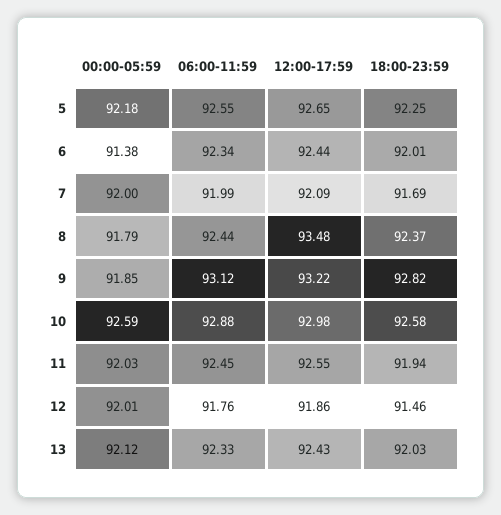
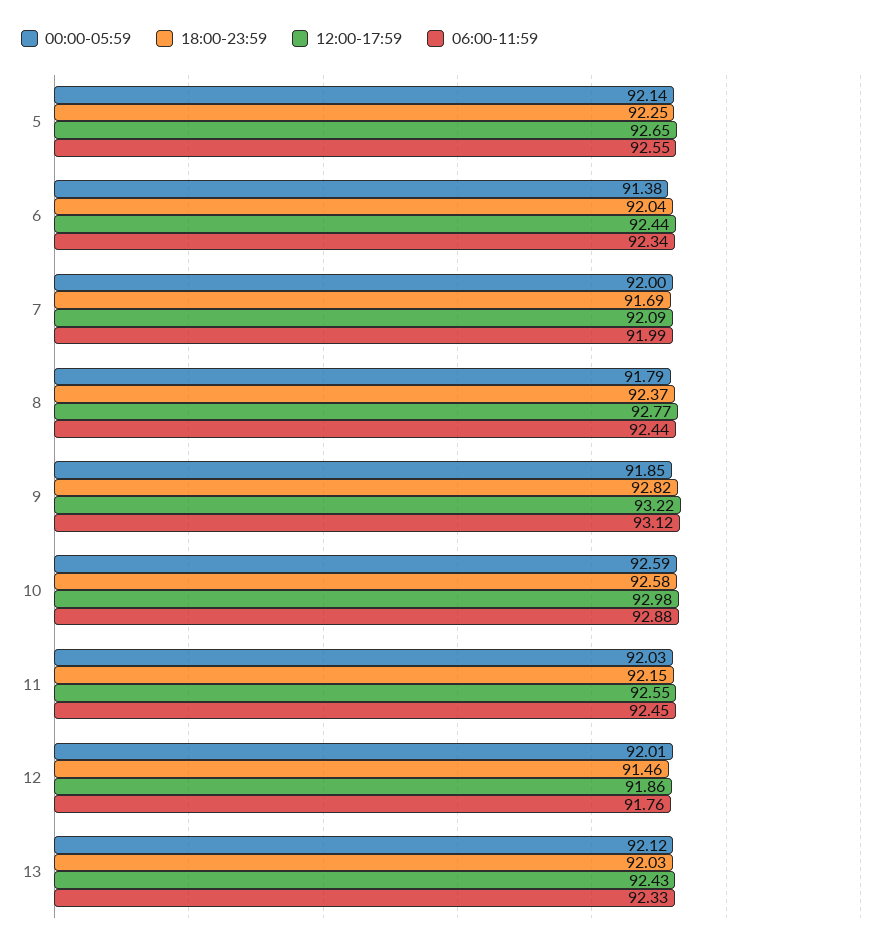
  {
    "00:00-05:59": {
-     "5": 92.18,
+     "5": 92.14,
      "6": 91.38,
      "7": 92,
      "8": 91.79,
      "9": 91.85,
      "10": 92.59,
      "11": 92.03,
      "12": 92.01,
      "13": 92.12
    },
    "06:00-11:59": {
      "5": 92.55,
      "6": 92.34,
      "7": 91.99,
      "8": 92.44,
      "9": 93.12,
      "10": 92.88,
      "11": 92.45,
      "12": 91.76,
      "13": 92.33
    },
    "12:00-17:59": {
      "5": 92.65,
      "6": 92.44,
      "7": 92.09,
-     "8": 93.48,
+     "8": 92.77,
      "9": 93.22,
      "10": 92.98,
      "11": 92.55,
      "12": 91.86,
      "13": 92.43
    },
    "18:00-23:59": {
      "5": 92.25,
-     "6": 92.01,
+     "6": 92.04,
      "7": 91.69,
      "8": 92.37,
      "9": 92.82,
      "10": 92.58,
-     "11": 91.94,
+     "11": 92.15,
      "12": 91.46,
      "13": 92.03
    }
  }

